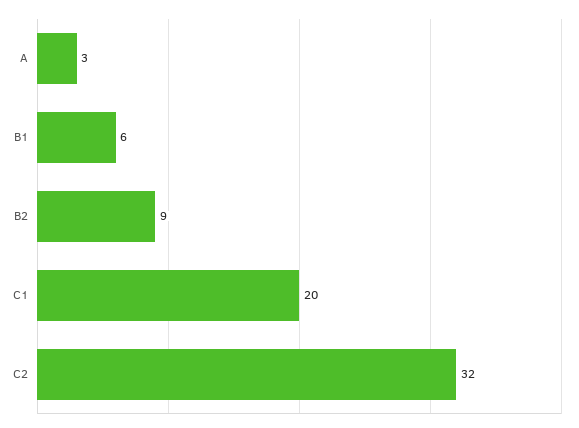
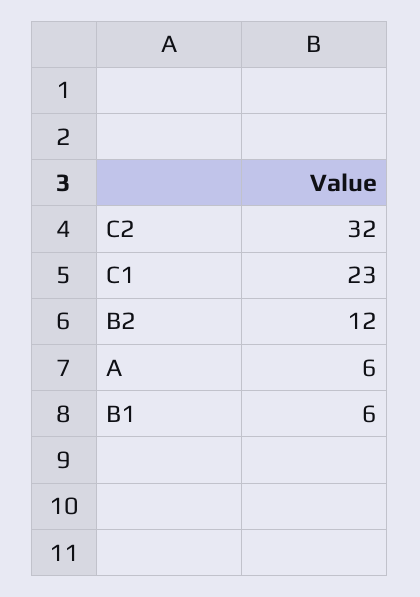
  {
-   "A": 3,
+   "A": 6,
    "B1": 6,
-   "B2": 9,
+   "B2": 12,
-   "C1": 20,
+   "C1": 23,
    "C2": 32
  }

